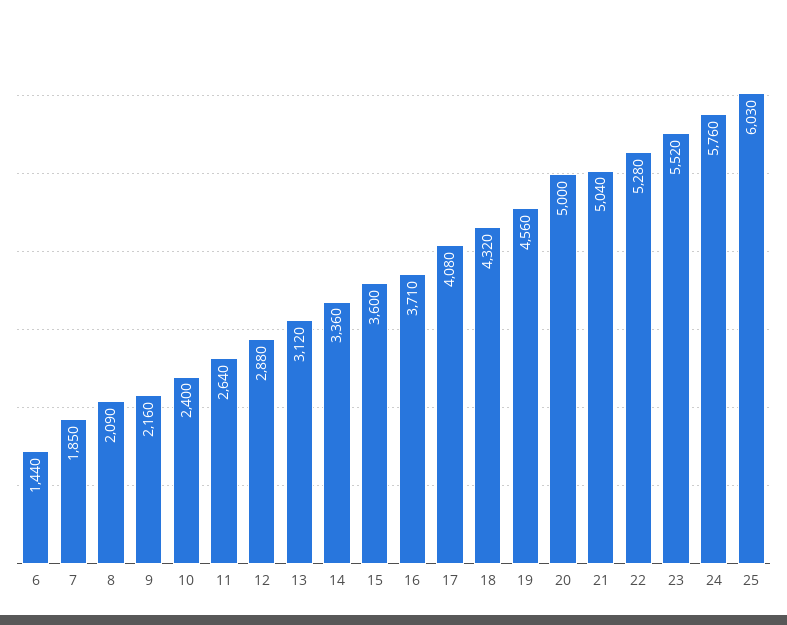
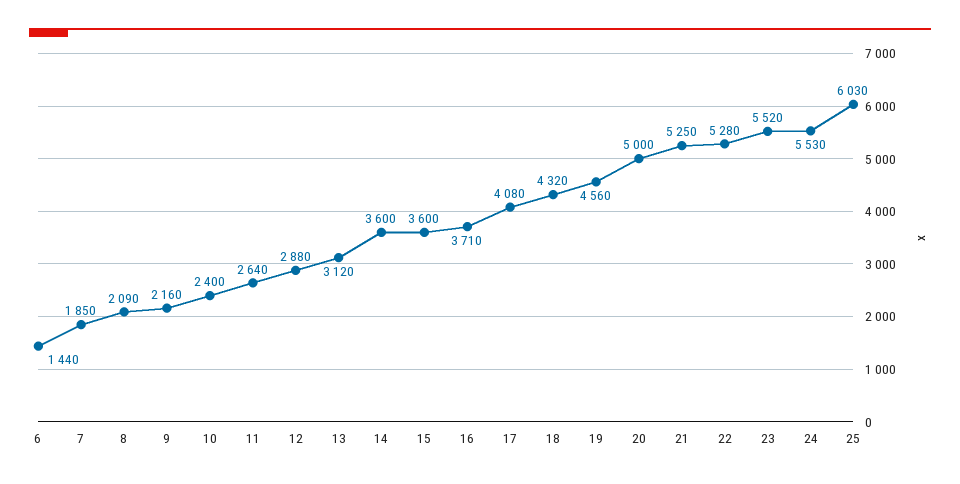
  {
    "6": 1440,
    "7": 1850,
    "8": 2090,
    "9": 2160,
    "10": 2400,
    "11": 2640,
    "12": 2880,
    "13": 3120,
-   "14": 3360,
+   "14": 3600,
    "15": 3600,
    "16": 3710,
    "17": 4080,
    "18": 4320,
    "19": 4560,
    "20": 5000,
-   "21": 5040,
+   "21": 5250,
    "22": 5280,
    "23": 5520,
-   "24": 5760,
+   "24": 5530,
    "25": 6030
  }

